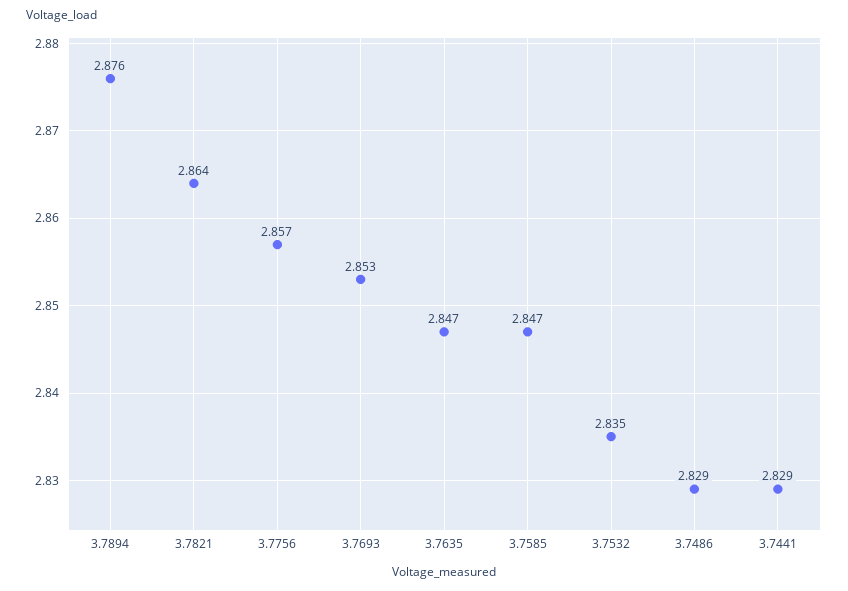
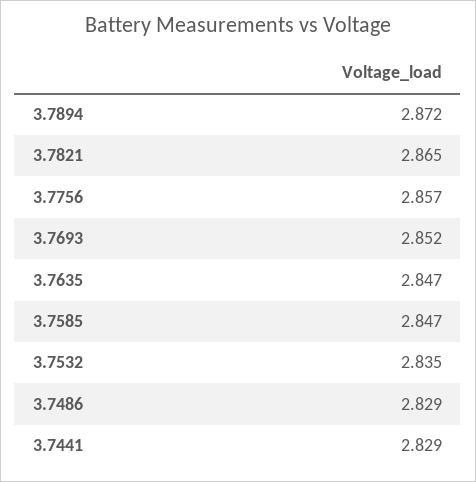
  {
-   "3.7894": 2.876,
+   "3.7894": 2.872,
-   "3.7821": 2.864,
+   "3.7821": 2.865,
    "3.7756": 2.857,
-   "3.7693": 2.853,
+   "3.7693": 2.852,
    "3.7635": 2.847,
    "3.7585": 2.847,
    "3.7532": 2.835,
    "3.7486": 2.829,
    "3.7441": 2.829
  }

